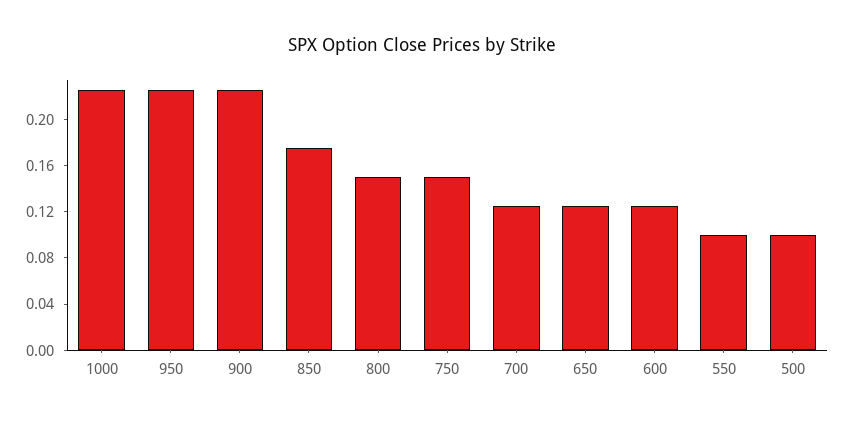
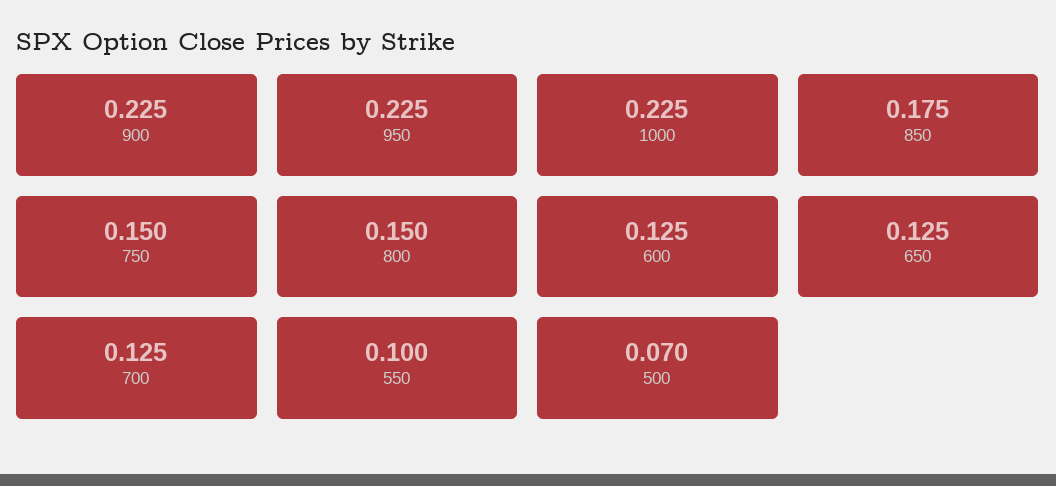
  {
    "1000": 0.225,
    "950": 0.225,
    "900": 0.225,
    "850": 0.175,
    "800": 0.15,
    "750": 0.15,
    "700": 0.125,
    "650": 0.125,
    "600": 0.125,
    "550": 0.1,
-   "500": 0.1
+   "500": 0.07
  }

